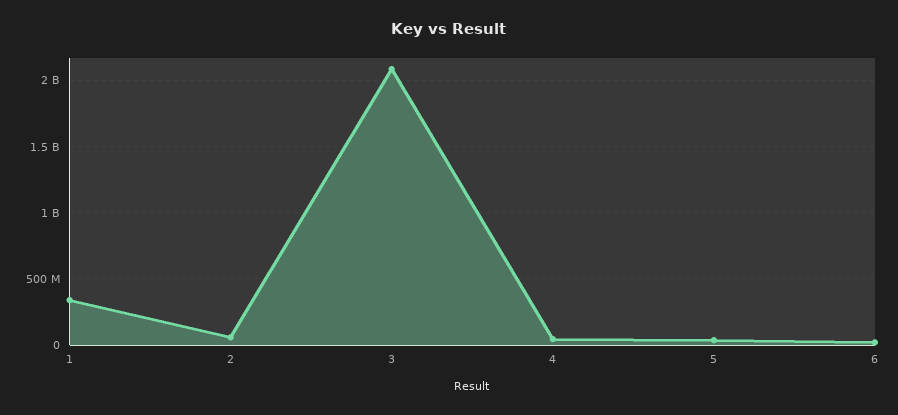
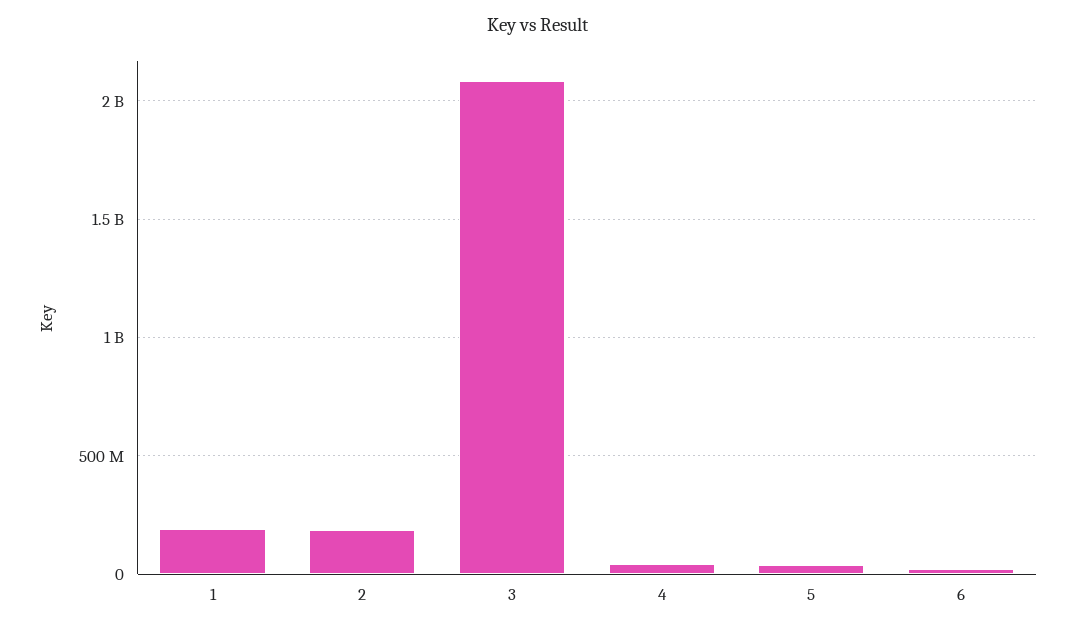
  {
-   "1": 350000000,
+   "1": 200000000,
-   "2": 50000000,
+   "2": 200000000,
    "3": 2100000000,
    "4": 50000000,
    "5": 50000000,
    "6": 0
  }

